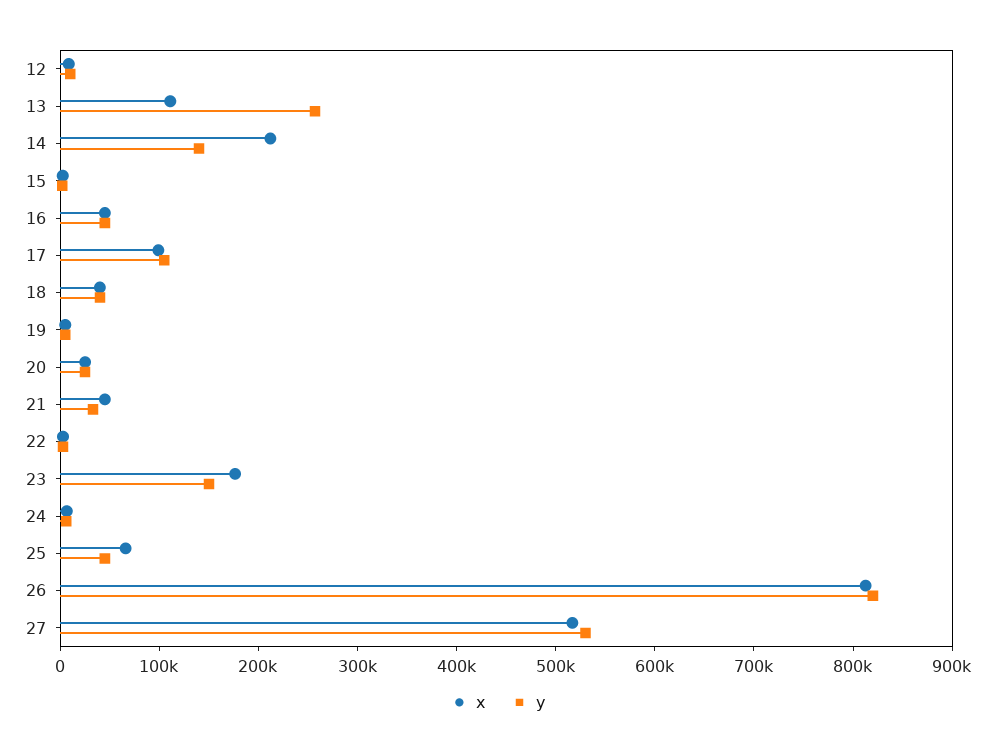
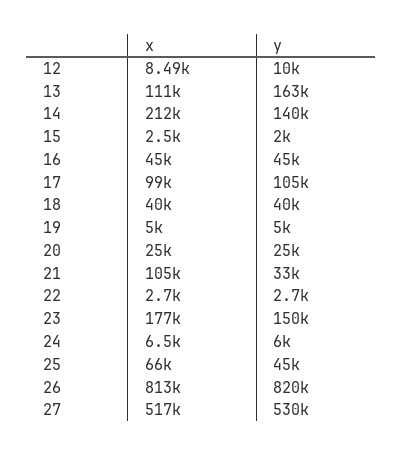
  {
    "x": {
      "12": 8490,
      "13": 111000,
      "14": 212000,
      "15": 2500,
      "16": 45000,
      "17": 99000,
      "18": 40000,
      "19": 5000,
      "20": 25000,
-     "21": 40000,
+     "21": 105000,
      "22": 2700,
      "23": 177000,
      "24": 6500,
      "25": 66000,
      "26": 813000,
      "27": 517000
    },
    "y": {
      "12": 10000,
-     "13": 260000,
+     "13": 163000,
      "14": 140000,
      "15": 2000,
      "16": 45000,
      "17": 105000,
      "18": 40000,
      "19": 5000,
      "20": 25000,
      "21": 33000,
      "22": 2700,
      "23": 150000,
      "24": 6000,
      "25": 45000,
      "26": 820000,
      "27": 530000
    }
  }

